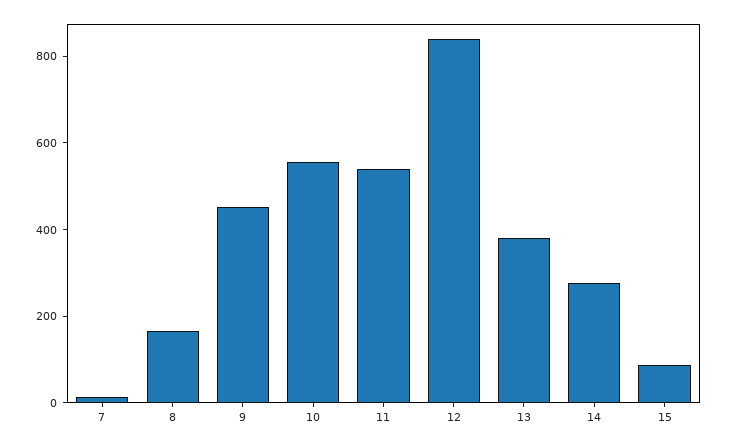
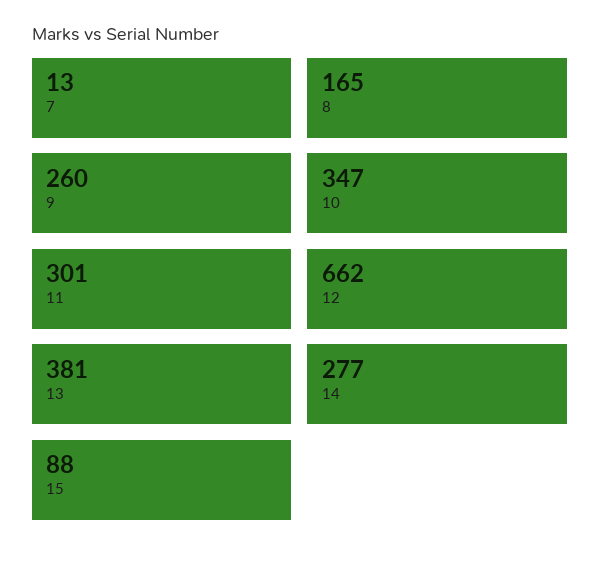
  {
    "7": 13,
    "8": 165,
-   "9": 450,
+   "9": 260,
-   "10": 550,
+   "10": 347,
-   "11": 550,
+   "11": 301,
-   "12": 850,
+   "12": 662,
    "13": 381,
    "14": 277,
    "15": 88
  }

